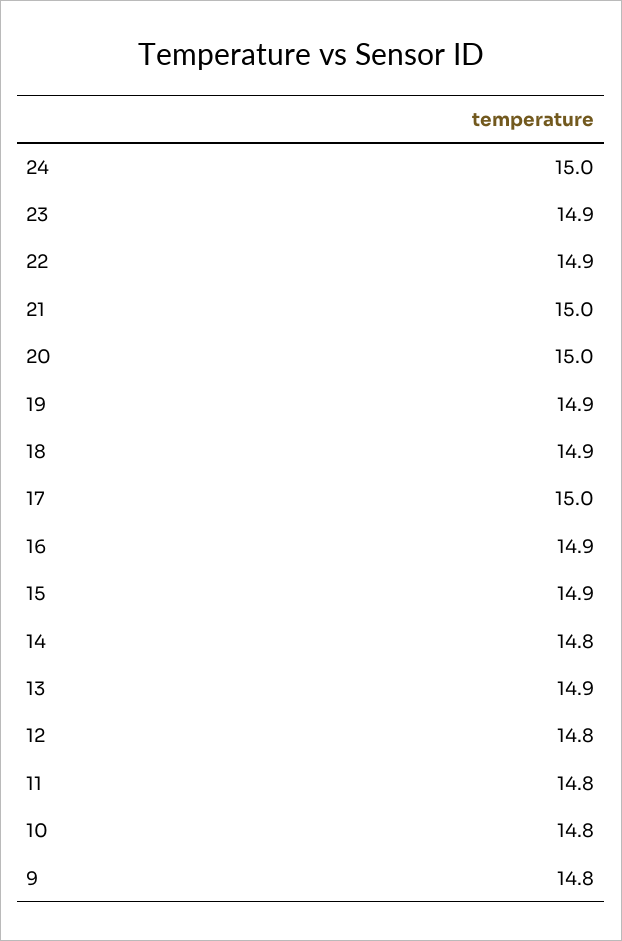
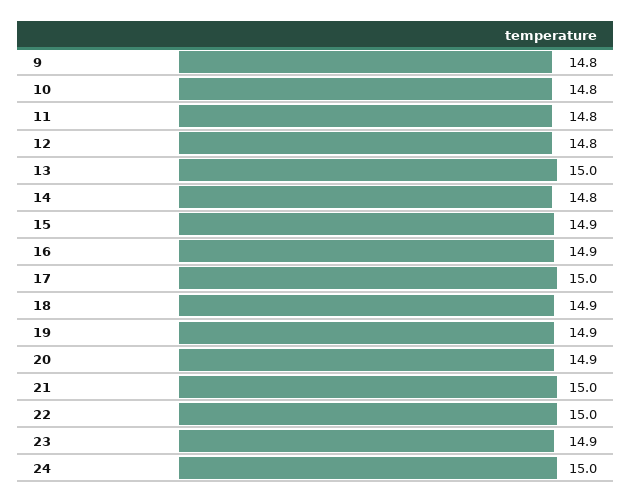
  {
    "24": 15,
    "23": 14.9,
-   "22": 14.9,
+   "22": 15,
    "21": 15,
-   "20": 15,
+   "20": 14.9,
    "19": 14.9,
    "18": 14.9,
    "17": 15,
    "16": 14.9,
    "15": 14.9,
    "14": 14.8,
-   "13": 14.9,
+   "13": 15,
    "12": 14.8,
    "11": 14.8,
    "10": 14.8,
    "9": 14.8
  }

